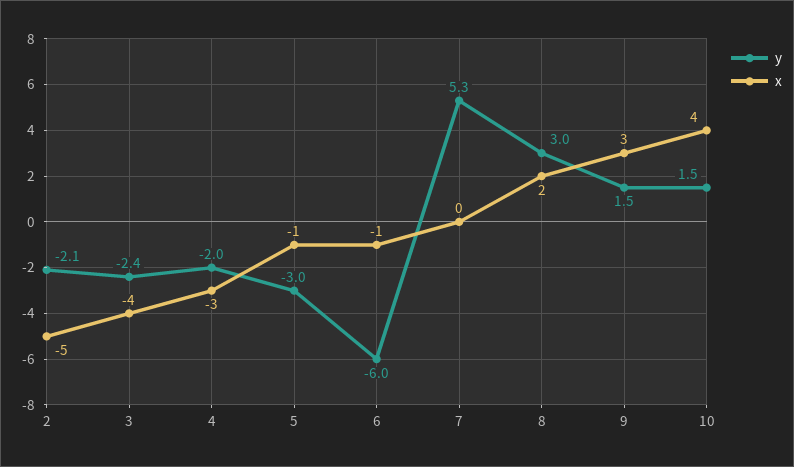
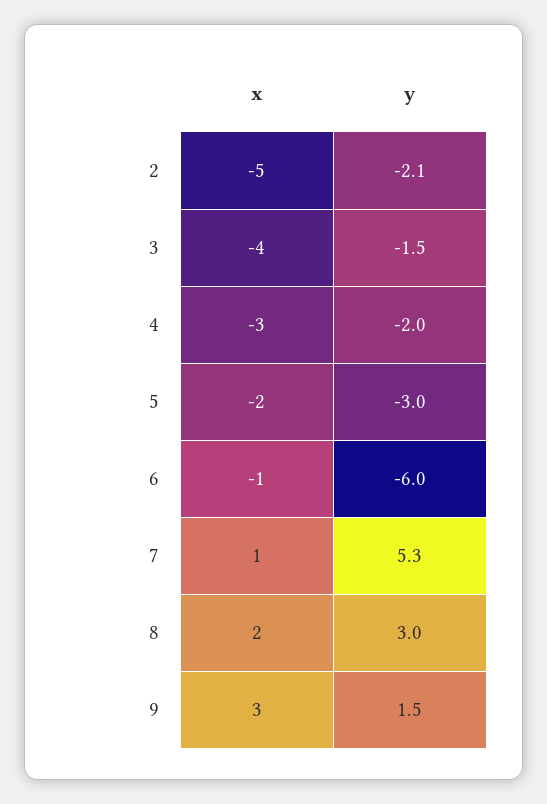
  {
    "y": {
      "2": -2.1,
-     "3": -2.4,
+     "3": -1.5,
      "4": -2,
      "5": -3,
      "6": -6,
      "7": 5.3,
      "8": 3,
-     "9": 1.5,
+     "9": 1.5
-     "10": 1.5
    },
    "x": {
      "2": -5,
      "3": -4,
      "4": -3,
-     "5": -1,
+     "5": -2,
      "6": -1,
-     "7": 0,
+     "7": 1,
      "8": 2,
-     "9": 3,
+     "9": 3
-     "10": 4
    }
  }

